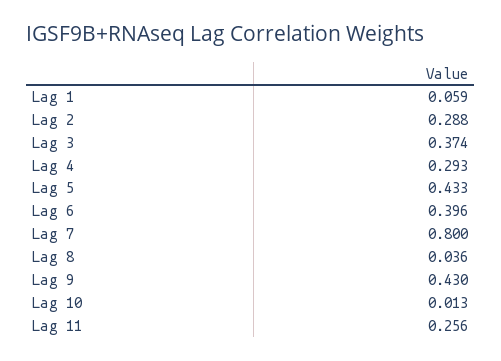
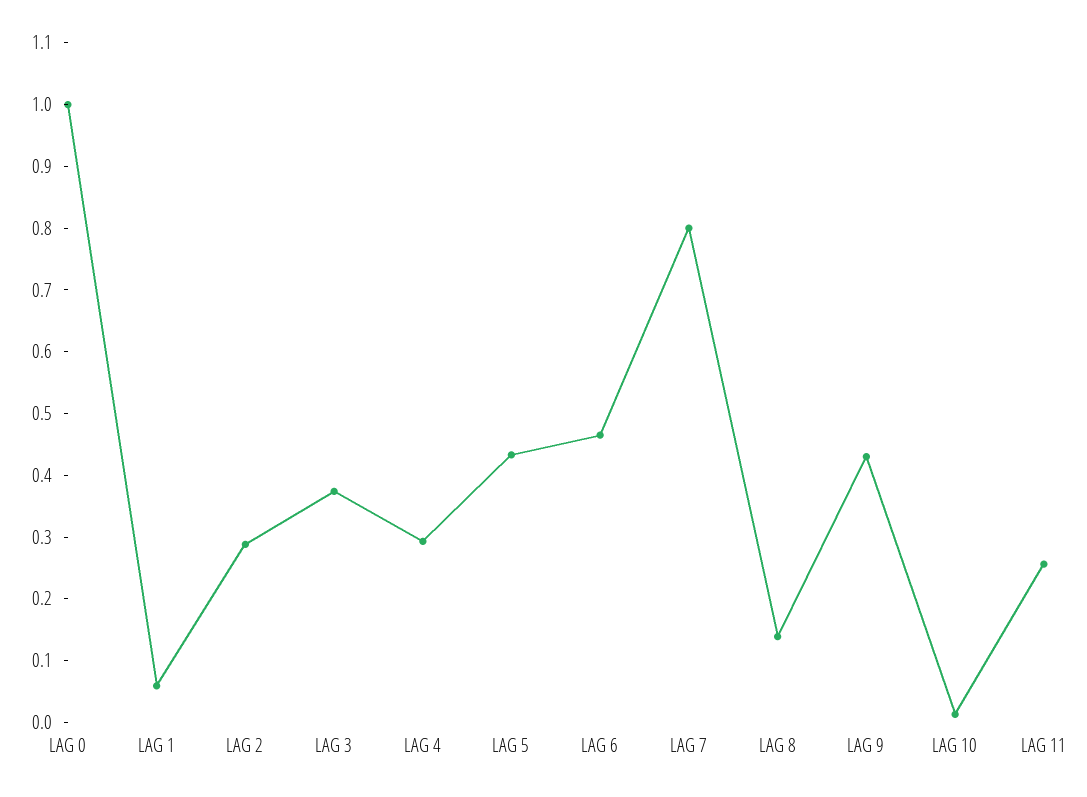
  {
    "Lag 1": 0.059,
    "Lag 2": 0.288,
    "Lag 3": 0.374,
    "Lag 4": 0.293,
    "Lag 5": 0.433,
-   "Lag 6": 0.396,
+   "Lag 6": 0.46,
    "Lag 7": 0.8,
-   "Lag 8": 0.036,
+   "Lag 8": 0.14,
    "Lag 9": 0.43,
    "Lag 10": 0.013,
-   "Lag 11": 0.256
+   "Lag 11": 0.256,
+   "LAG 0": 1
  }

